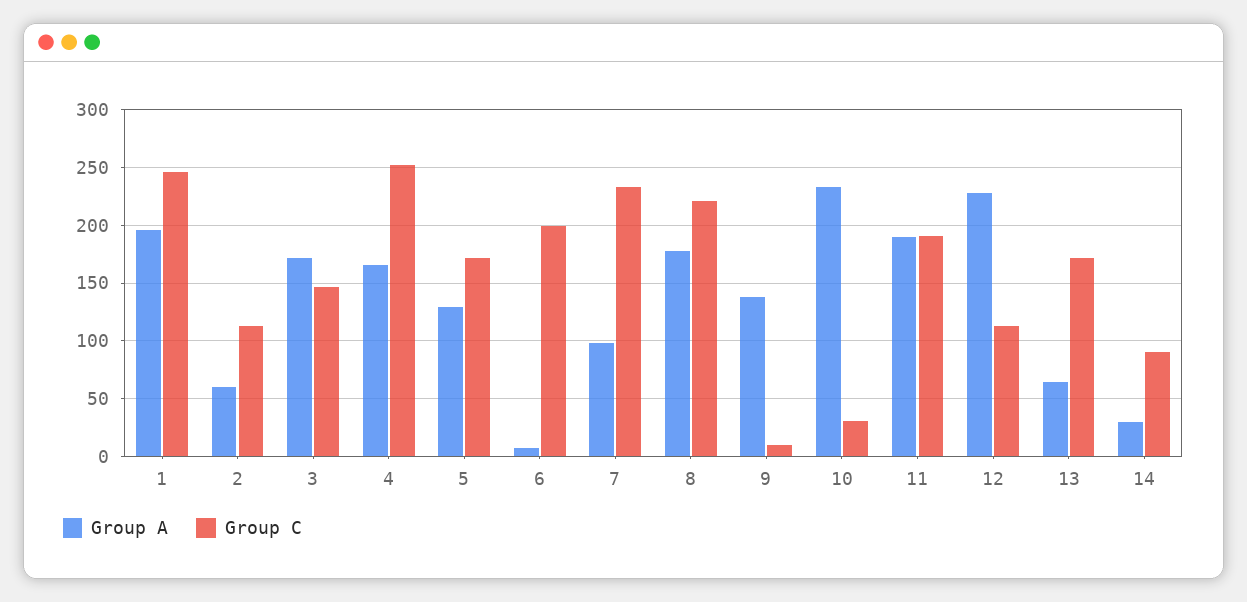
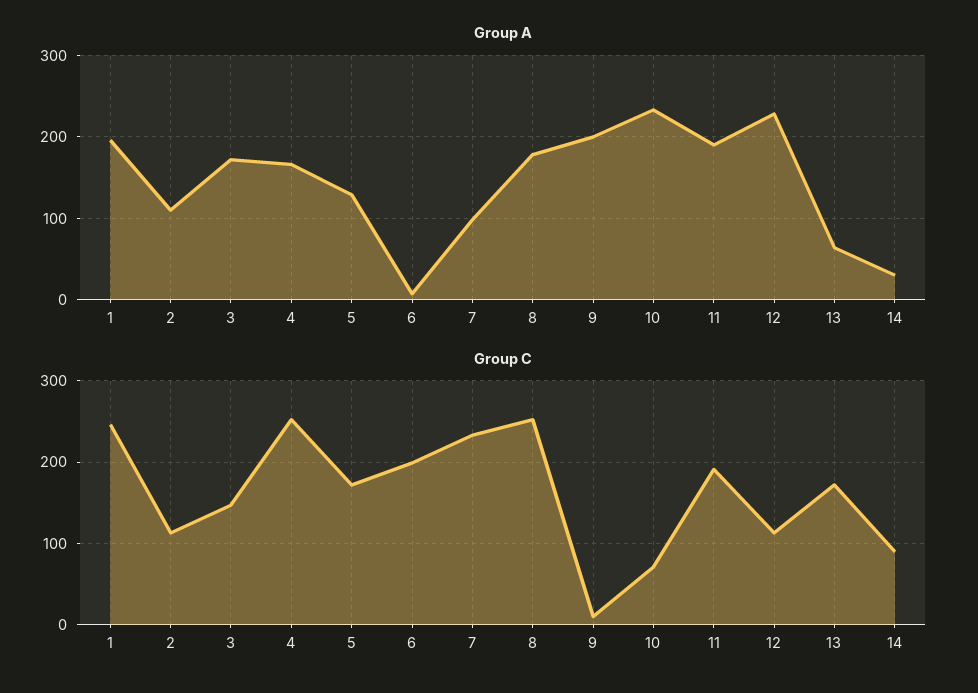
  {
    "Group A": {
      "1": 200,
-     "2": 60,
+     "2": 110,
      "3": 170,
      "4": 170,
      "5": 130,
      "6": 10,
      "7": 100,
      "8": 180,
-     "9": 140,
+     "9": 200,
      "10": 230,
      "11": 190,
      "12": 230,
      "13": 60,
      "14": 30
    },
    "Group C": {
      "1": 250,
      "2": 110,
      "3": 150,
      "4": 250,
      "5": 170,
      "6": 200,
      "7": 230,
-     "8": 220,
+     "8": 250,
      "9": 10,
-     "10": 30,
+     "10": 70,
      "11": 190,
      "12": 110,
      "13": 170,
      "14": 90
    }
  }

